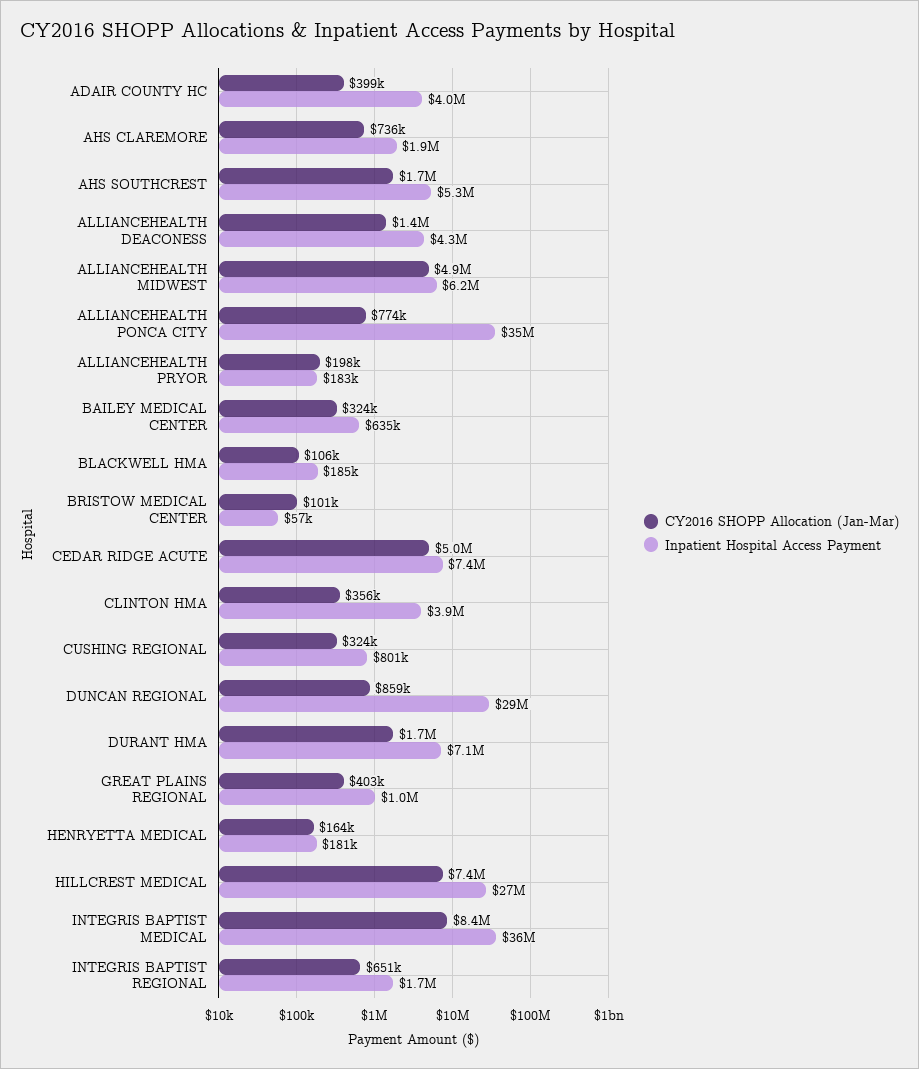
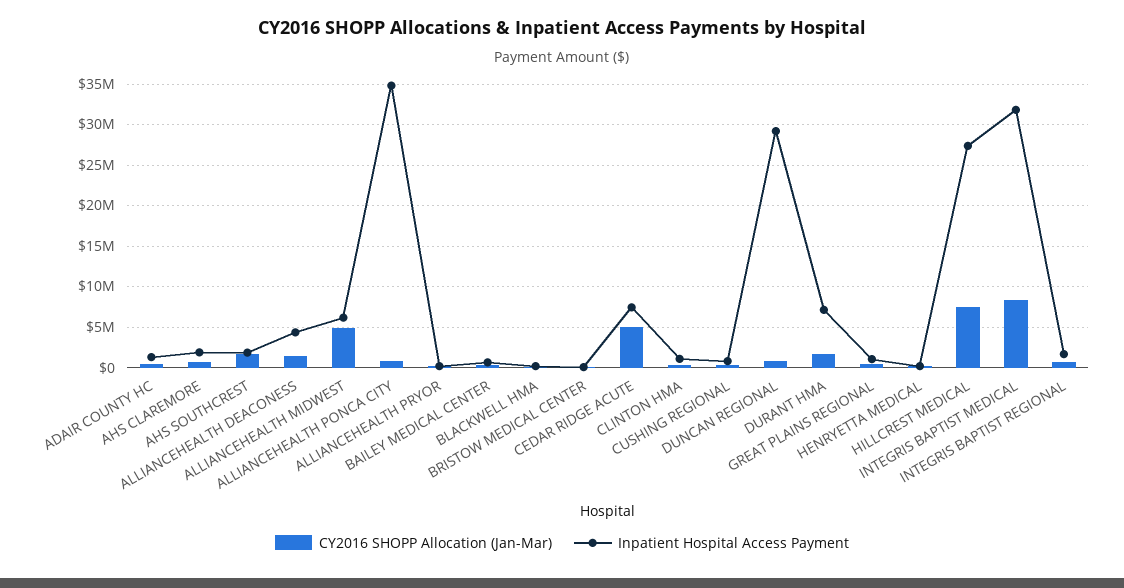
  {
    "CY2016 SHOPP Allocation (Jan-Mar)": {
      "ADAIR COUNTY HC": 399000,
      "AHS CLAREMORE": 736000,
      "AHS SOUTHCREST": 1700000,
      "ALLIANCEHEALTH DEACONESS": 1400000,
      "ALLIANCEHEALTH MIDWEST": 4900000,
      "ALLIANCEHEALTH PONCA CITY": 774000,
      "ALLIANCEHEALTH PRYOR": 198000,
      "BAILEY MEDICAL CENTER": 324000,
      "BLACKWELL HMA": 106000,
      "BRISTOW MEDICAL CENTER": 101000,
      "CEDAR RIDGE ACUTE": 5000000,
      "CLINTON HMA": 356000,
      "CUSHING REGIONAL": 324000,
      "DUNCAN REGIONAL": 859000,
      "DURANT HMA": 1700000,
      "GREAT PLAINS REGIONAL": 403000,
      "HENRYETTA MEDICAL": 164000,
      "HILLCREST MEDICAL": 7400000,
      "INTEGRIS BAPTIST MEDICAL": 8400000,
      "INTEGRIS BAPTIST REGIONAL": 651000
    },
    "Inpatient Hospital Access Payment": {
-     "ADAIR COUNTY HC": 4000000,
+     "ADAIR COUNTY HC": 1000000,
      "AHS CLAREMORE": 1900000,
-     "AHS SOUTHCREST": 5300000,
+     "AHS SOUTHCREST": 2000000,
      "ALLIANCEHEALTH DEACONESS": 4300000,
      "ALLIANCEHEALTH MIDWEST": 6200000,
      "ALLIANCEHEALTH PONCA CITY": 35000000,
      "ALLIANCEHEALTH PRYOR": 183000,
      "BAILEY MEDICAL CENTER": 635000,
      "BLACKWELL HMA": 185000,
      "BRISTOW MEDICAL CENTER": 57000,
      "CEDAR RIDGE ACUTE": 7400000,
-     "CLINTON HMA": 3900000,
+     "CLINTON HMA": 1000000,
      "CUSHING REGIONAL": 801000,
      "DUNCAN REGIONAL": 29000000,
      "DURANT HMA": 7100000,
      "GREAT PLAINS REGIONAL": 1000000,
      "HENRYETTA MEDICAL": 181000,
      "HILLCREST MEDICAL": 27000000,
-     "INTEGRIS BAPTIST MEDICAL": 36000000,
+     "INTEGRIS BAPTIST MEDICAL": 32000000,
      "INTEGRIS BAPTIST REGIONAL": 1700000
    }
  }

